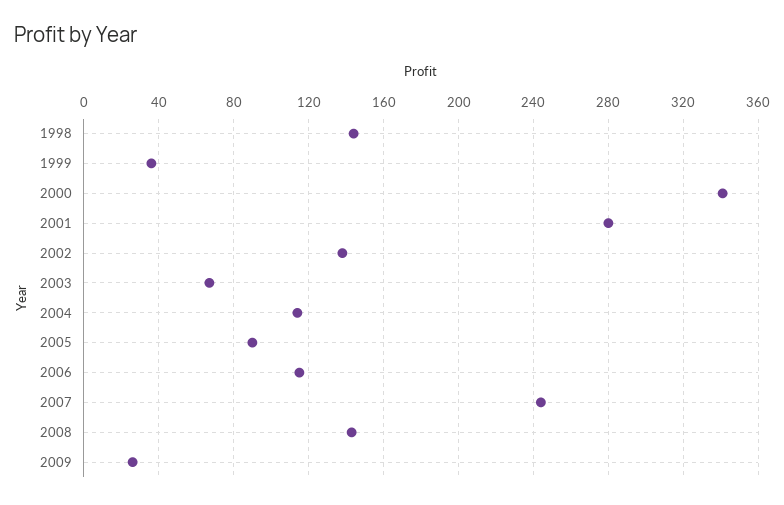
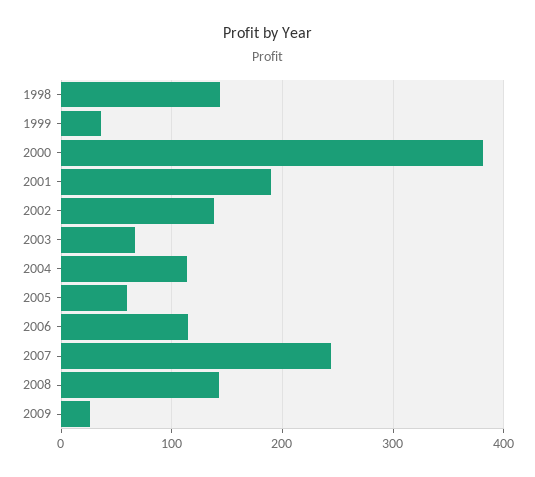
  {
    "1998": 145,
    "1999": 35,
-   "2000": 340,
+   "2000": 380,
-   "2001": 280,
+   "2001": 190,
    "2002": 140,
    "2003": 65,
    "2004": 115,
-   "2005": 90,
+   "2005": 60,
    "2006": 115,
    "2007": 245,
    "2008": 145,
    "2009": 25
  }

